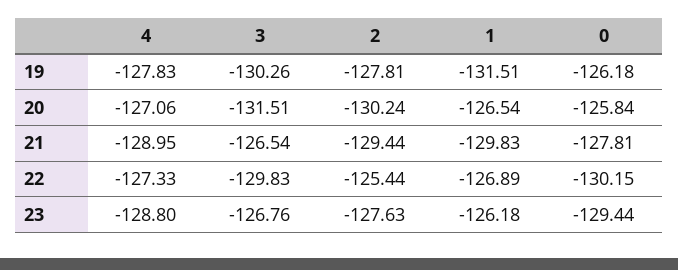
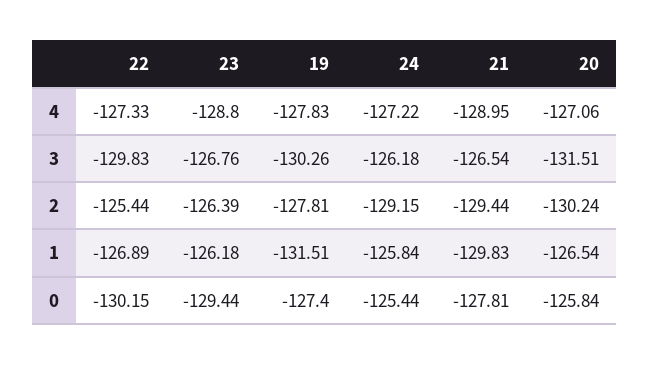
  {
    "4": {
      "19": -127.83,
      "20": -127.06,
      "21": -128.95,
      "22": -127.33,
-     "23": -128.8
+     "23": -128.8,
+     "24": -127.22
    },
    "3": {
      "19": -130.26,
      "20": -131.51,
      "21": -126.54,
      "22": -129.83,
-     "23": -126.76
+     "23": -126.76,
+     "24": -126.18
    },
    "2": {
      "19": -127.81,
      "20": -130.24,
      "21": -129.44,
      "22": -125.44,
-     "23": -127.63
+     "23": -126.39,
+     "24": -129.15
    },
    "1": {
      "19": -131.51,
      "20": -126.54,
      "21": -129.83,
      "22": -126.89,
-     "23": -126.18
+     "23": -126.18,
+     "24": -125.84
    },
    "0": {
-     "19": -126.18,
+     "19": -127.4,
      "20": -125.84,
      "21": -127.81,
      "22": -130.15,
-     "23": -129.44
+     "23": -129.44,
+     "24": -125.44
    }
  }

